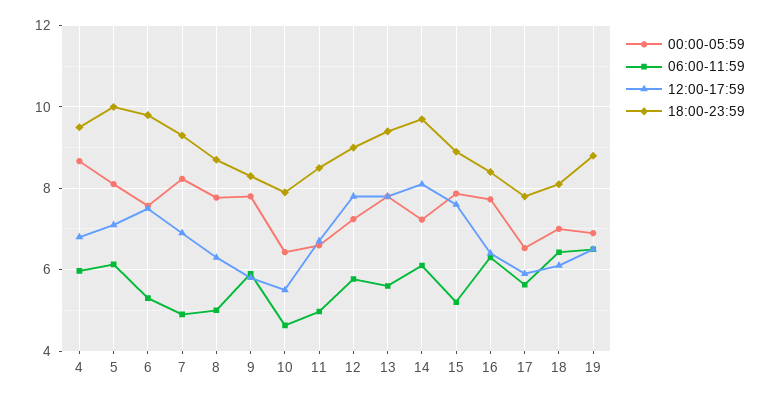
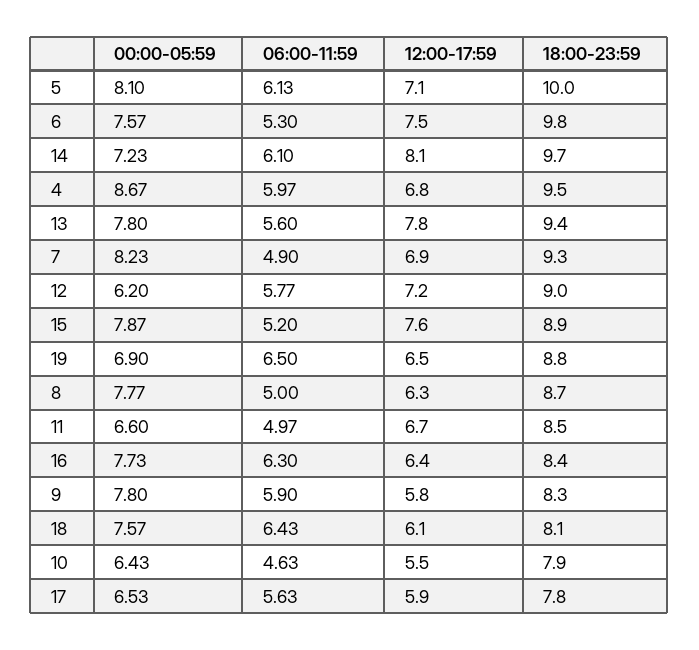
  {
    "00:00-05:59": {
      "4": 8.67,
      "5": 8.1,
      "6": 7.57,
      "7": 8.23,
      "8": 7.77,
      "9": 7.8,
      "10": 6.43,
      "11": 6.6,
-     "12": 7.2,
+     "12": 6.2,
      "13": 7.8,
      "14": 7.23,
      "15": 7.87,
      "16": 7.73,
      "17": 6.53,
-     "18": 7,
+     "18": 7.57,
      "19": 6.9
    },
    "06:00-11:59": {
      "4": 5.97,
      "5": 6.13,
      "6": 5.3,
      "7": 4.9,
      "8": 5,
      "9": 5.9,
      "10": 4.63,
      "11": 4.97,
      "12": 5.77,
      "13": 5.6,
      "14": 6.1,
      "15": 5.2,
      "16": 6.3,
      "17": 5.63,
      "18": 6.43,
      "19": 6.5
    },
    "12:00-17:59": {
      "4": 6.8,
      "5": 7.1,
      "6": 7.5,
      "7": 6.9,
      "8": 6.3,
      "9": 5.8,
      "10": 5.5,
      "11": 6.7,
-     "12": 7.8,
+     "12": 7.2,
      "13": 7.8,
      "14": 8.1,
      "15": 7.6,
      "16": 6.4,
      "17": 5.9,
      "18": 6.1,
      "19": 6.5
    },
    "18:00-23:59": {
      "4": 9.5,
      "5": 10,
      "6": 9.8,
      "7": 9.3,
      "8": 8.7,
      "9": 8.3,
      "10": 7.9,
      "11": 8.5,
      "12": 9,
      "13": 9.4,
      "14": 9.7,
      "15": 8.9,
      "16": 8.4,
      "17": 7.8,
      "18": 8.1,
      "19": 8.8
    }
  }

